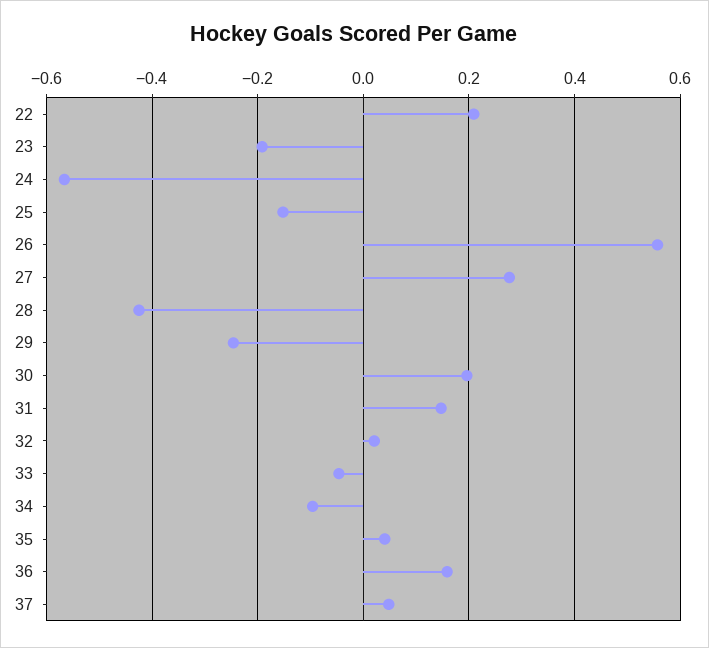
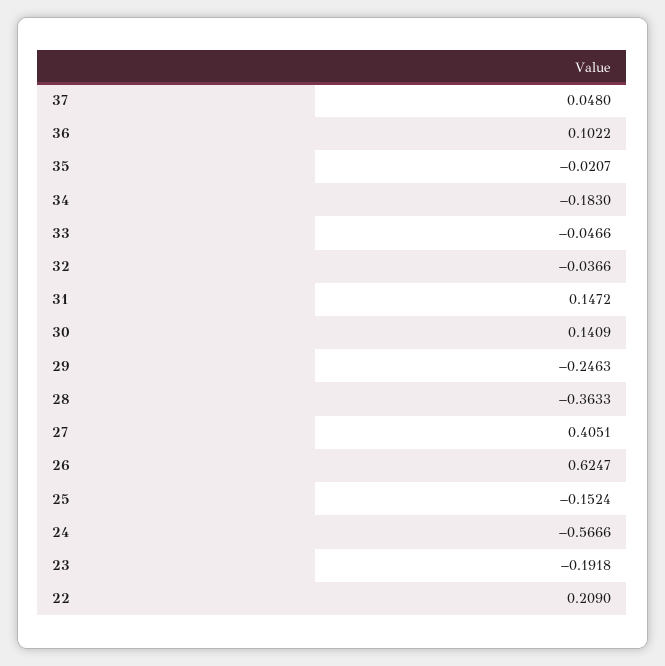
  {
    "22": 0.209,
    "23": -0.1918,
    "24": -0.5666,
    "25": -0.1524,
-   "26": 0.56,
+   "26": 0.6247,
-   "27": 0.28,
+   "27": 0.4051,
-   "28": -0.42,
+   "28": -0.3633,
    "29": -0.2463,
-   "30": 0.2,
+   "30": 0.1409,
    "31": 0.1472,
-   "32": 0.02,
+   "32": -0.0366,
    "33": -0.0466,
-   "34": -0.1,
+   "34": -0.183,
-   "35": 0.04,
+   "35": -0.0207,
-   "36": 0.16,
+   "36": 0.1022,
    "37": 0.048
  }

